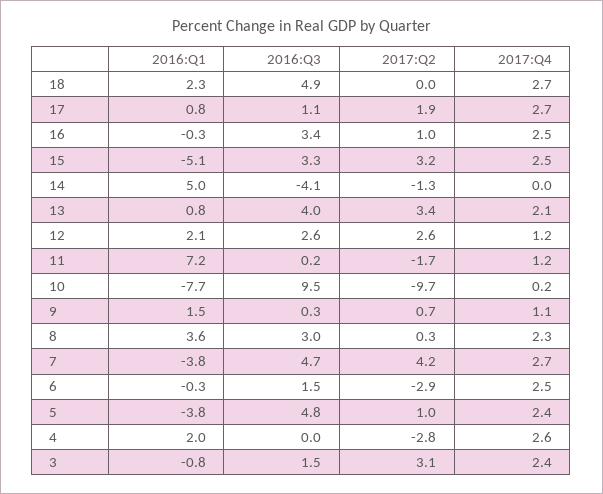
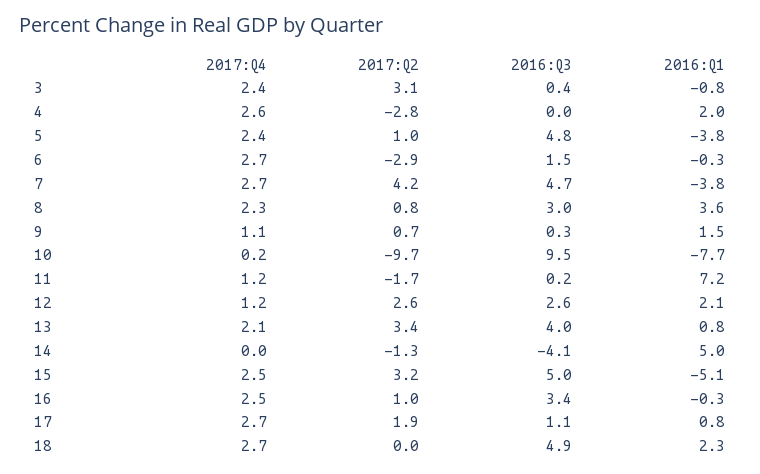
  {
    "2016:Q1": {
      "18": 2.3,
      "17": 0.8,
      "16": -0.3,
      "15": -5.1,
      "14": 5,
      "13": 0.8,
      "12": 2.1,
      "11": 7.2,
      "10": -7.7,
      "9": 1.5,
      "8": 3.6,
      "7": -3.8,
      "6": -0.3,
      "5": -3.8,
      "4": 2,
      "3": -0.8
    },
    "2016:Q3": {
      "18": 4.9,
      "17": 1.1,
      "16": 3.4,
-     "15": 3.3,
+     "15": 5,
      "14": -4.1,
      "13": 4,
      "12": 2.6,
      "11": 0.2,
      "10": 9.5,
      "9": 0.3,
      "8": 3,
      "7": 4.7,
      "6": 1.5,
      "5": 4.8,
      "4": 0,
-     "3": 1.5
+     "3": 0.4
    },
    "2017:Q2": {
      "18": 0,
      "17": 1.9,
      "16": 1,
      "15": 3.2,
      "14": -1.3,
      "13": 3.4,
      "12": 2.6,
      "11": -1.7,
      "10": -9.7,
      "9": 0.7,
-     "8": 0.3,
+     "8": 0.8,
      "7": 4.2,
      "6": -2.9,
      "5": 1,
      "4": -2.8,
      "3": 3.1
    },
    "2017:Q4": {
      "18": 2.7,
      "17": 2.7,
      "16": 2.5,
      "15": 2.5,
      "14": 0,
      "13": 2.1,
      "12": 1.2,
      "11": 1.2,
      "10": 0.2,
      "9": 1.1,
      "8": 2.3,
      "7": 2.7,
-     "6": 2.5,
+     "6": 2.7,
      "5": 2.4,
      "4": 2.6,
      "3": 2.4
    }
  }

